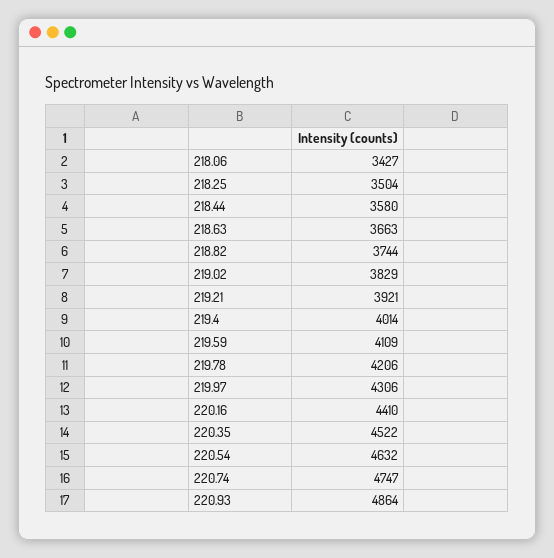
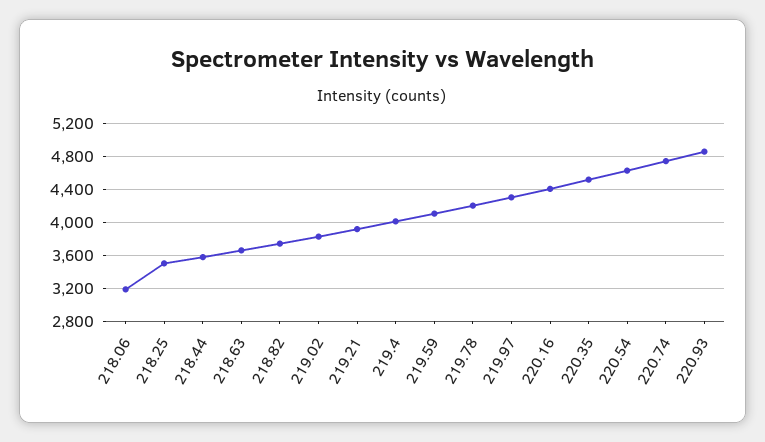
  {
-   "218.06": 3427,
+   "218.06": 3200,
    "218.25": 3504,
    "218.44": 3580,
    "218.63": 3663,
    "218.82": 3744,
    "219.02": 3829,
    "219.21": 3921,
    "219.4": 4014,
    "219.59": 4109,
    "219.78": 4206,
    "219.97": 4306,
    "220.16": 4410,
    "220.35": 4522,
    "220.54": 4632,
    "220.74": 4747,
    "220.93": 4864
  }

